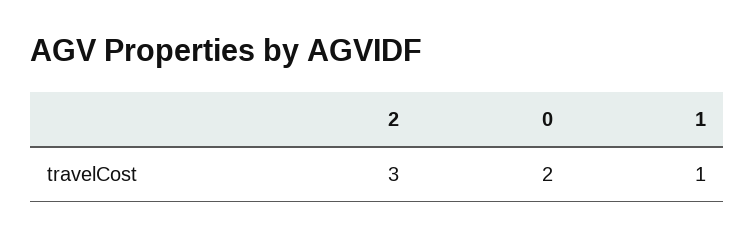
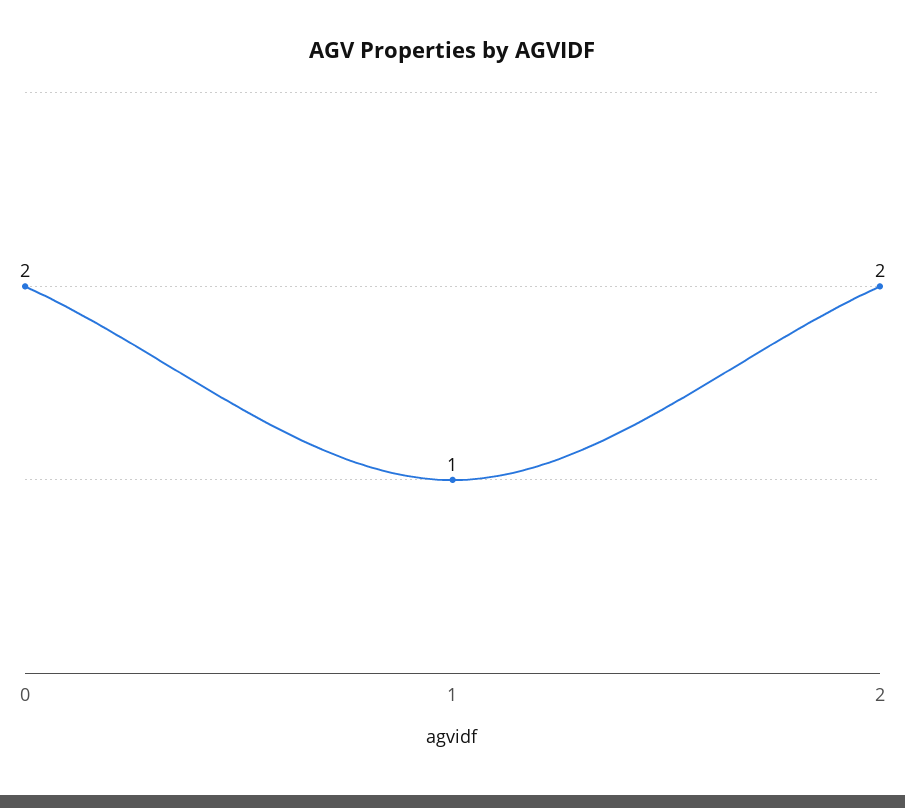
  {
-   "2": 3,
+   "2": 2,
    "0": 2,
    "1": 1
  }

